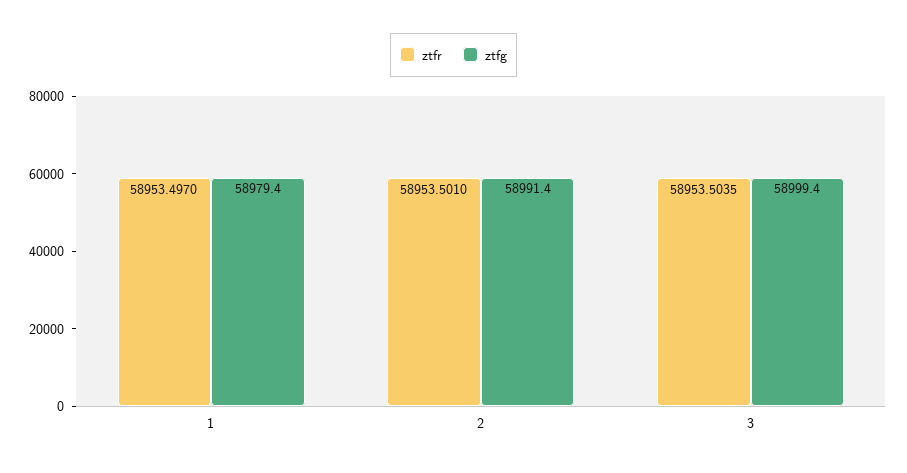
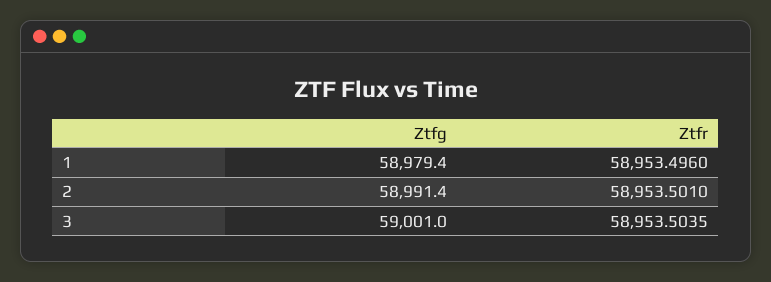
  {
    "ztfr": {
-     "1": 58953.497,
+     "1": 58953.496,
      "2": 58953.501,
      "3": 58953.5035
    },
    "ztfg": {
      "1": 58979.4,
      "2": 58991.4,
-     "3": 58999.4
+     "3": 59001
    }
  }

